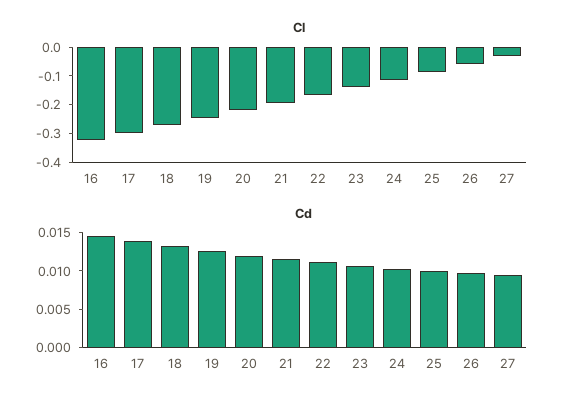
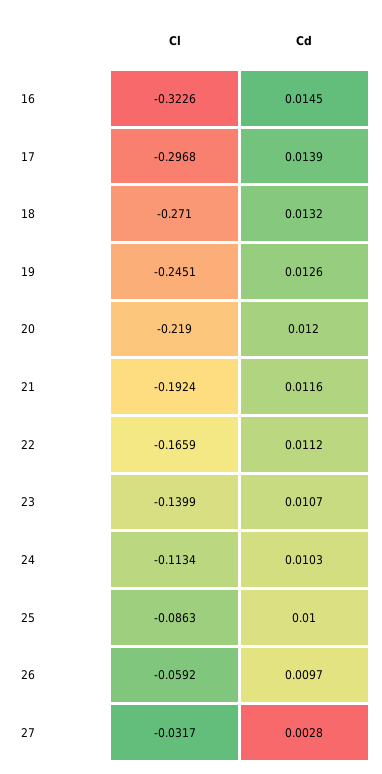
  {
    "Cl": {
      "16": -0.3226,
      "17": -0.2968,
      "18": -0.271,
      "19": -0.2451,
      "20": -0.219,
      "21": -0.1924,
      "22": -0.1659,
      "23": -0.1399,
      "24": -0.1134,
      "25": -0.0863,
      "26": -0.0592,
      "27": -0.0317
    },
    "Cd": {
      "16": 0.0145,
      "17": 0.0139,
      "18": 0.0132,
      "19": 0.0126,
      "20": 0.012,
      "21": 0.0116,
      "22": 0.0112,
      "23": 0.0107,
      "24": 0.0103,
      "25": 0.01,
      "26": 0.0097,
-     "27": 0.01
+     "27": 0.0028
    }
  }

